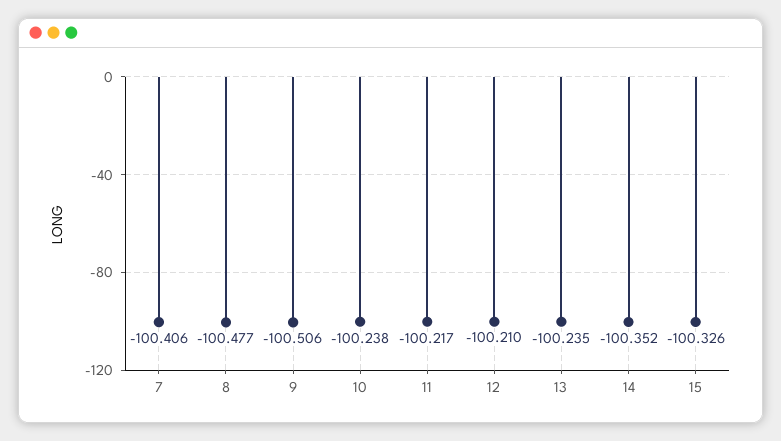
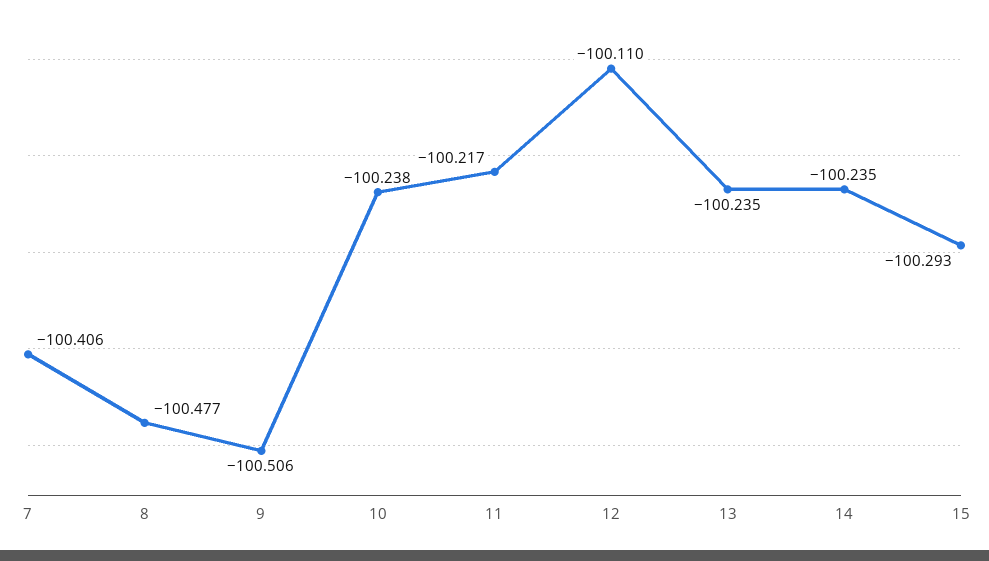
  {
    "7": -100.406,
    "8": -100.477,
    "9": -100.506,
    "10": -100.238,
    "11": -100.217,
-   "12": -100.21,
+   "12": -100.11,
    "13": -100.235,
-   "14": -100.352,
+   "14": -100.235,
-   "15": -100.326
+   "15": -100.293
  }

